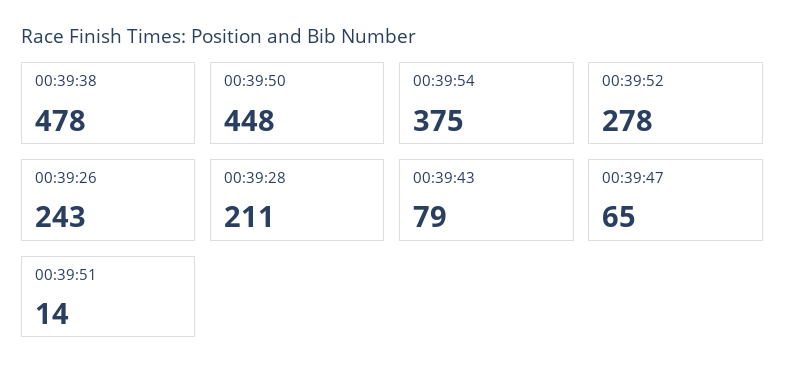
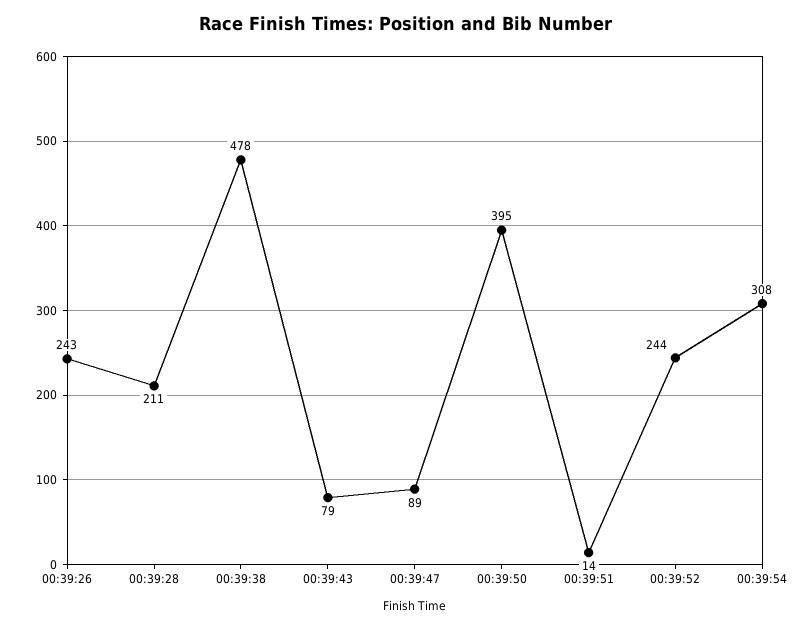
  {
    "00:39:38": 478,
-   "00:39:50": 448,
+   "00:39:50": 395,
-   "00:39:54": 375,
+   "00:39:54": 308,
-   "00:39:52": 278,
+   "00:39:52": 244,
    "00:39:26": 243,
    "00:39:28": 211,
    "00:39:43": 79,
-   "00:39:47": 65,
+   "00:39:47": 89,
    "00:39:51": 14
  }

